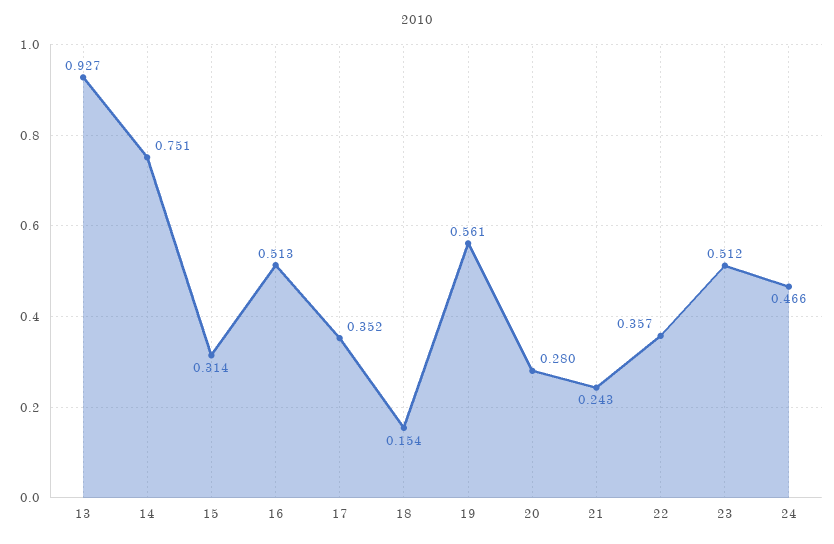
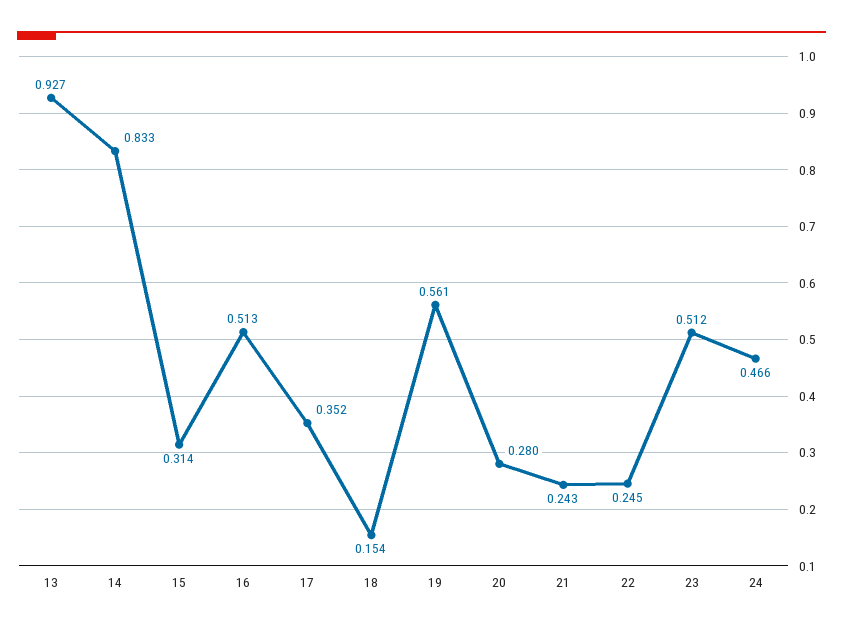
  {
    "13": 0.927,
-   "14": 0.751,
+   "14": 0.833,
    "15": 0.314,
    "16": 0.513,
    "17": 0.352,
    "18": 0.154,
    "19": 0.561,
    "20": 0.28,
    "21": 0.243,
-   "22": 0.357,
+   "22": 0.245,
    "23": 0.512,
    "24": 0.466
  }

